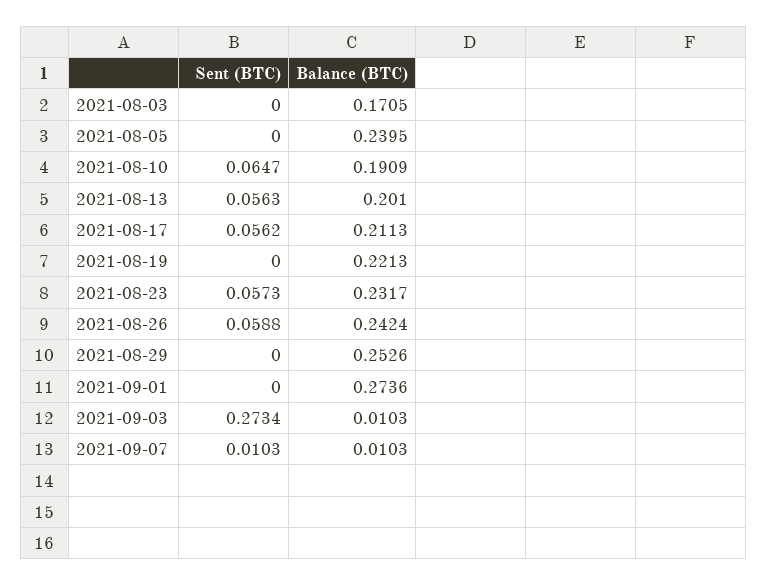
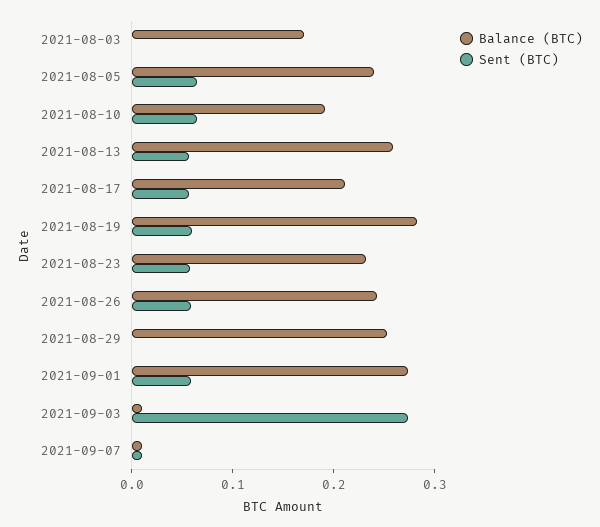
  {
    "Sent (BTC)": {
      "2021-08-03": 0,
-     "2021-08-05": 0,
+     "2021-08-05": 0.06,
      "2021-08-10": 0.0647,
      "2021-08-13": 0.0563,
      "2021-08-17": 0.0562,
-     "2021-08-19": 0,
+     "2021-08-19": 0.06,
      "2021-08-23": 0.0573,
      "2021-08-26": 0.0588,
      "2021-08-29": 0,
-     "2021-09-01": 0,
+     "2021-09-01": 0.06,
      "2021-09-03": 0.2734,
      "2021-09-07": 0.0103
    },
    "Balance (BTC)": {
      "2021-08-03": 0.1705,
      "2021-08-05": 0.2395,
      "2021-08-10": 0.1909,
-     "2021-08-13": 0.201,
+     "2021-08-13": 0.26,
      "2021-08-17": 0.2113,
-     "2021-08-19": 0.2213,
+     "2021-08-19": 0.28,
      "2021-08-23": 0.2317,
      "2021-08-26": 0.2424,
      "2021-08-29": 0.2526,
      "2021-09-01": 0.2736,
      "2021-09-03": 0.0103,
      "2021-09-07": 0.0103
    }
  }

